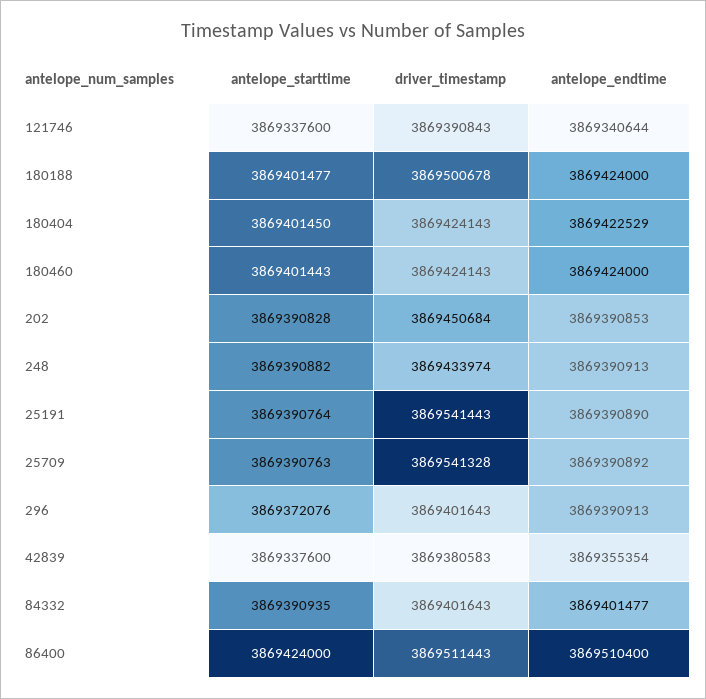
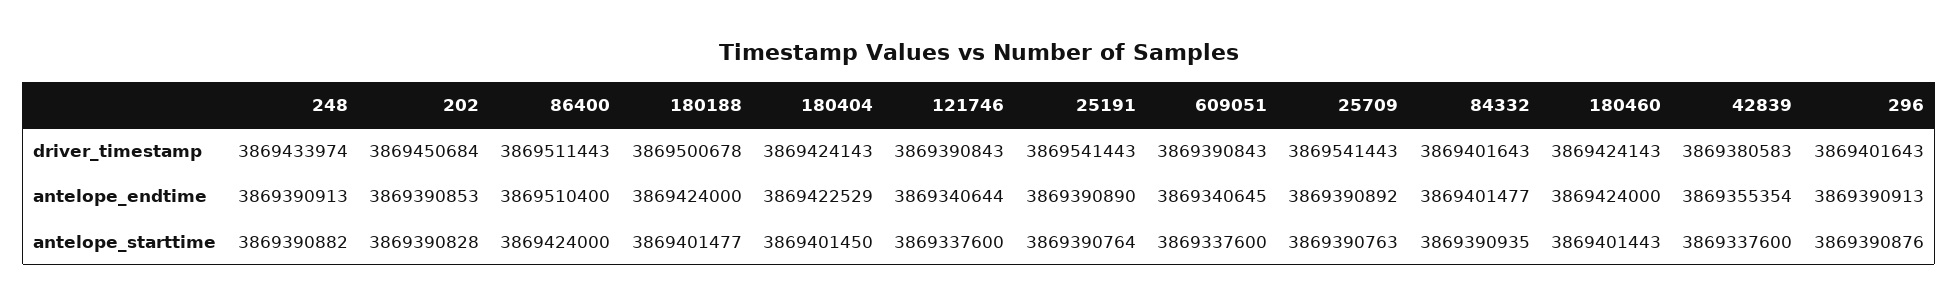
  {
    "antelope_starttime": {
      "121746": 3869337600,
      "180188": 3869401477,
      "180404": 3869401450,
      "180460": 3869401443,
      "202": 3869390828,
      "248": 3869390882,
      "25191": 3869390764,
      "25709": 3869390763,
-     "296": 3869372076,
+     "296": 3869390876,
      "42839": 3869337600,
      "84332": 3869390935,
-     "86400": 3869424000
+     "86400": 3869424000,
+     "609051": 3869337600
    },
    "driver_timestamp": {
      "121746": 3869390843,
      "180188": 3869500678,
      "180404": 3869424143,
      "180460": 3869424143,
      "202": 3869450684,
      "248": 3869433974,
      "25191": 3869541443,
-     "25709": 3869541328,
+     "25709": 3869541443,
      "296": 3869401643,
      "42839": 3869380583,
      "84332": 3869401643,
-     "86400": 3869511443
+     "86400": 3869511443,
+     "609051": 3869390843
    },
    "antelope_endtime": {
      "121746": 3869340644,
      "180188": 3869424000,
      "180404": 3869422529,
      "180460": 3869424000,
      "202": 3869390853,
      "248": 3869390913,
      "25191": 3869390890,
      "25709": 3869390892,
      "296": 3869390913,
      "42839": 3869355354,
      "84332": 3869401477,
-     "86400": 3869510400
+     "86400": 3869510400,
+     "609051": 3869340645
    }
  }

